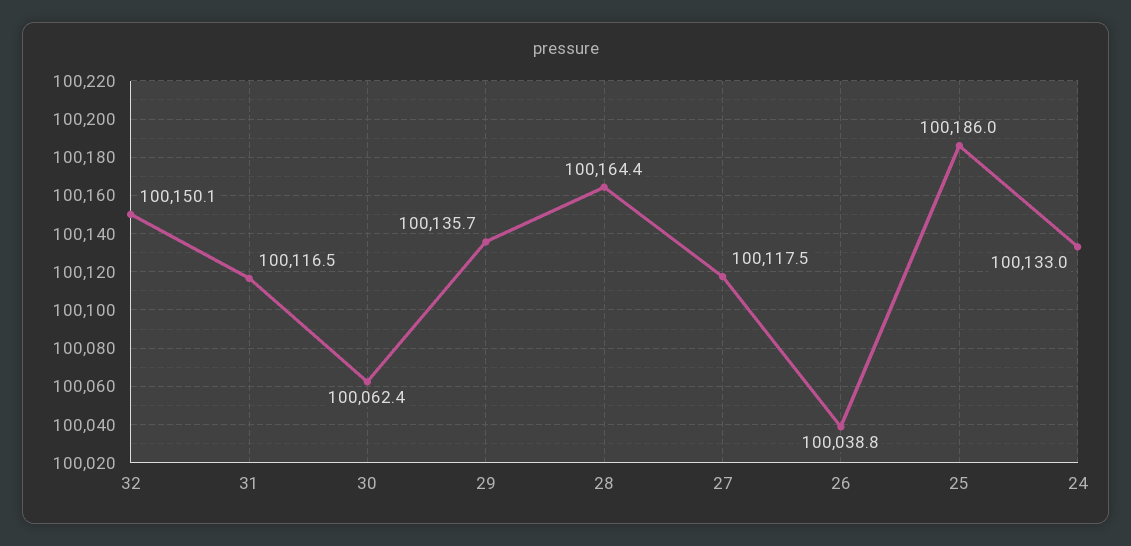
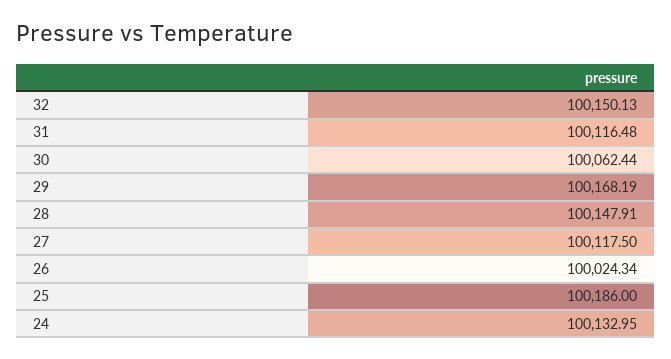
  {
    "32": 100150.13,
    "31": 100116.48,
    "30": 100062.44,
-   "29": 100135.7,
+   "29": 100168.19,
-   "28": 100164.4,
+   "28": 100147.91,
    "27": 100117.5,
-   "26": 100038.8,
+   "26": 100024.34,
    "25": 100186,
    "24": 100132.95
  }

